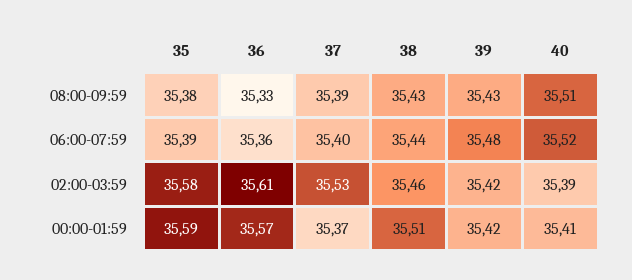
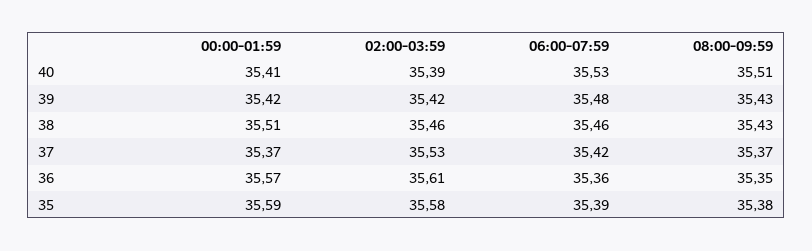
  {
    "35": {
      "08:00-09:59": 35.38,
      "06:00-07:59": 35.39,
      "02:00-03:59": 35.58,
      "00:00-01:59": 35.59
    },
    "36": {
-     "08:00-09:59": 35.33,
+     "08:00-09:59": 35.35,
      "06:00-07:59": 35.36,
      "02:00-03:59": 35.61,
      "00:00-01:59": 35.57
    },
    "37": {
-     "08:00-09:59": 35.39,
+     "08:00-09:59": 35.37,
-     "06:00-07:59": 35.4,
+     "06:00-07:59": 35.42,
      "02:00-03:59": 35.53,
      "00:00-01:59": 35.37
    },
    "38": {
      "08:00-09:59": 35.43,
-     "06:00-07:59": 35.44,
+     "06:00-07:59": 35.46,
      "02:00-03:59": 35.46,
      "00:00-01:59": 35.51
    },
    "39": {
      "08:00-09:59": 35.43,
      "06:00-07:59": 35.48,
      "02:00-03:59": 35.42,
      "00:00-01:59": 35.42
    },
    "40": {
      "08:00-09:59": 35.51,
-     "06:00-07:59": 35.52,
+     "06:00-07:59": 35.53,
      "02:00-03:59": 35.39,
      "00:00-01:59": 35.41
    }
  }

